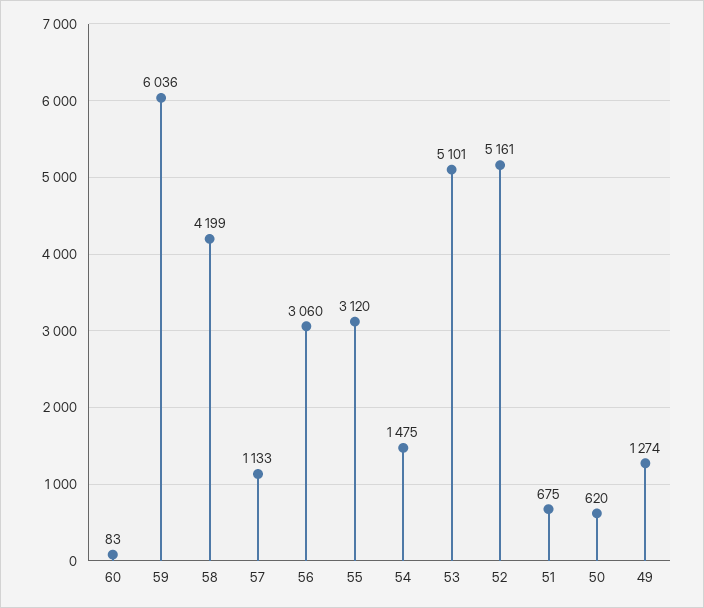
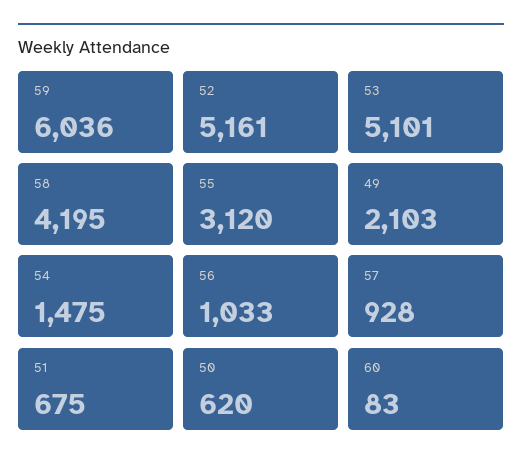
  {
    "60": 83,
    "59": 6036,
-   "58": 4199,
+   "58": 4195,
-   "57": 1133,
+   "57": 928,
-   "56": 3060,
+   "56": 1033,
    "55": 3120,
    "54": 1475,
    "53": 5101,
    "52": 5161,
    "51": 675,
    "50": 620,
-   "49": 1274
+   "49": 2103
  }

